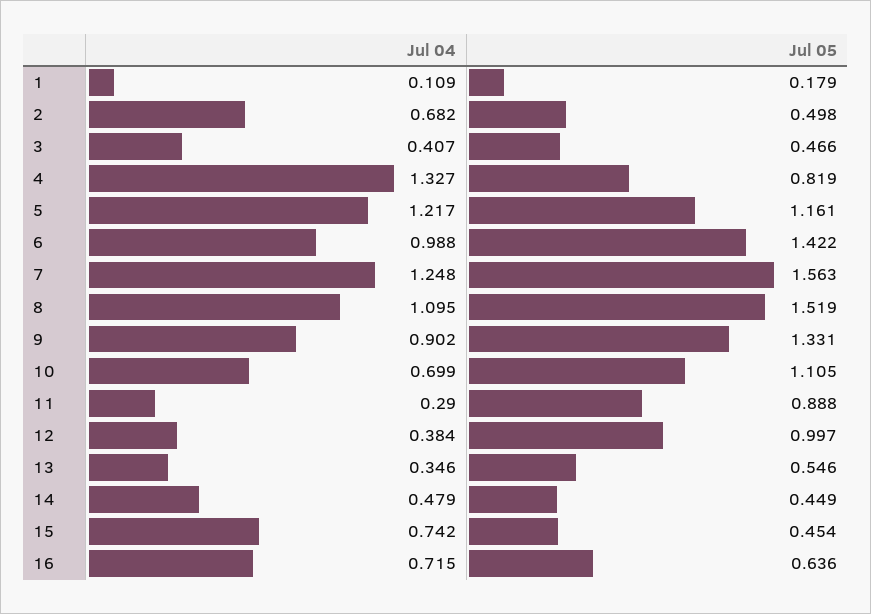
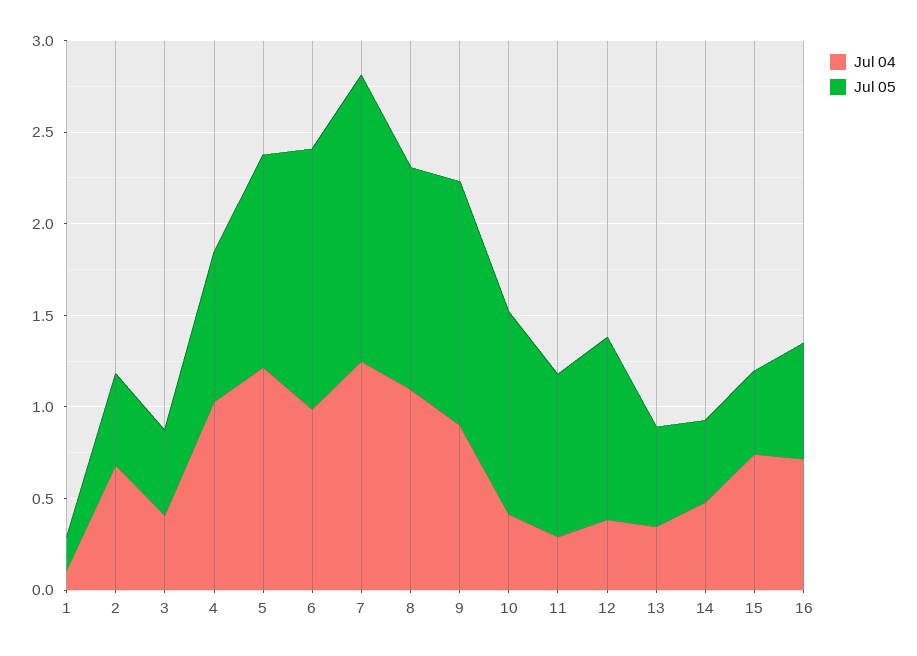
  {
    "Jul 04": {
      "1": 0.109,
      "2": 0.682,
      "3": 0.407,
-     "4": 1.327,
+     "4": 1,
      "5": 1.217,
      "6": 0.988,
      "7": 1.248,
      "8": 1.095,
      "9": 0.902,
-     "10": 0.699,
+     "10": 0.4,
      "11": 0.29,
      "12": 0.384,
      "13": 0.346,
      "14": 0.479,
      "15": 0.742,
      "16": 0.715
    },
    "Jul 05": {
      "1": 0.179,
      "2": 0.498,
      "3": 0.466,
      "4": 0.819,
      "5": 1.161,
      "6": 1.422,
      "7": 1.563,
-     "8": 1.519,
+     "8": 1.2,
      "9": 1.331,
      "10": 1.105,
      "11": 0.888,
      "12": 0.997,
      "13": 0.546,
      "14": 0.449,
      "15": 0.454,
      "16": 0.636
    }
  }

